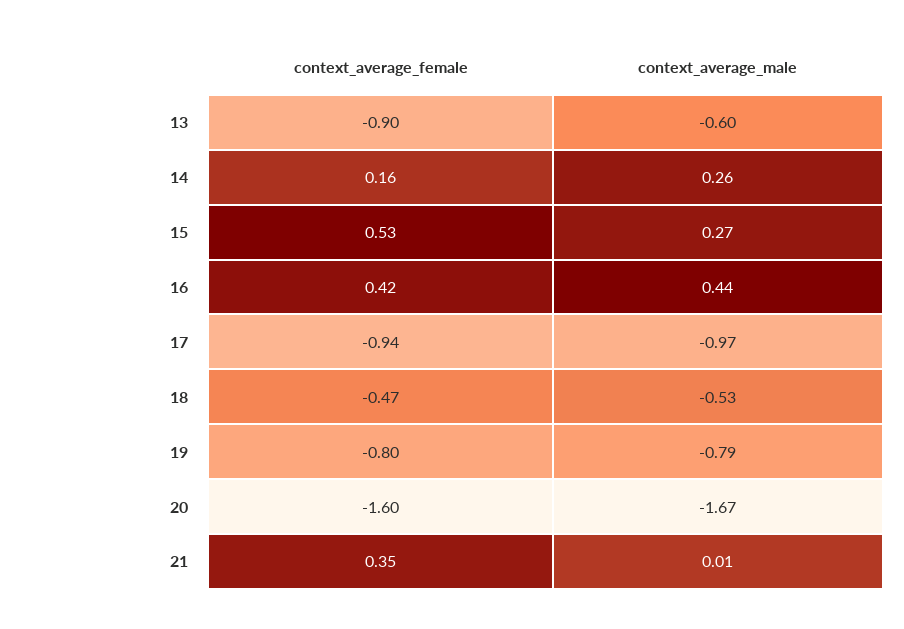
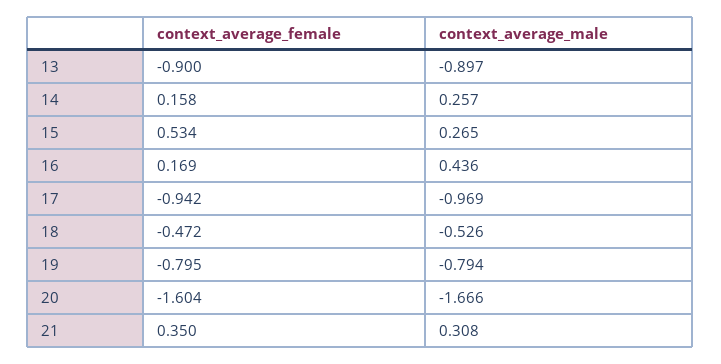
  {
    "context_average_female": {
      "13": -0.9,
      "14": 0.158,
      "15": 0.534,
-     "16": 0.42,
+     "16": 0.169,
      "17": -0.942,
      "18": -0.472,
      "19": -0.795,
      "20": -1.604,
      "21": 0.35
    },
    "context_average_male": {
-     "13": -0.6,
+     "13": -0.897,
      "14": 0.257,
      "15": 0.265,
      "16": 0.436,
      "17": -0.969,
      "18": -0.526,
      "19": -0.794,
      "20": -1.666,
-     "21": 0.01
+     "21": 0.308
    }
  }

